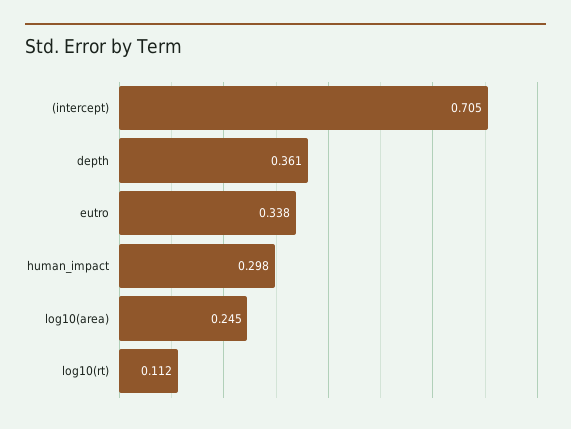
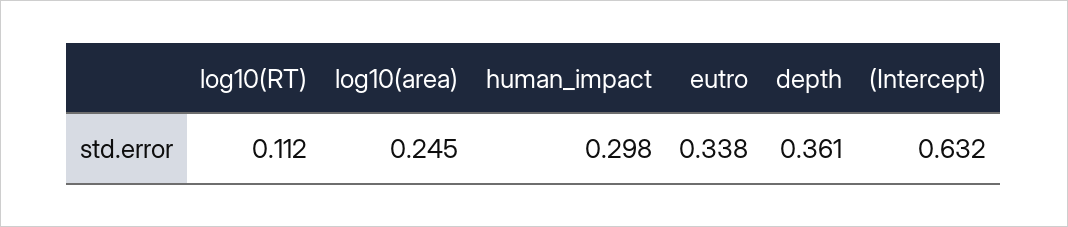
  {
-   "(intercept)": 0.705,
+   "(intercept)": 0.632,
    "depth": 0.361,
    "eutro": 0.338,
    "human_impact": 0.298,
    "log10(area)": 0.245,
    "log10(rt)": 0.112
  }

